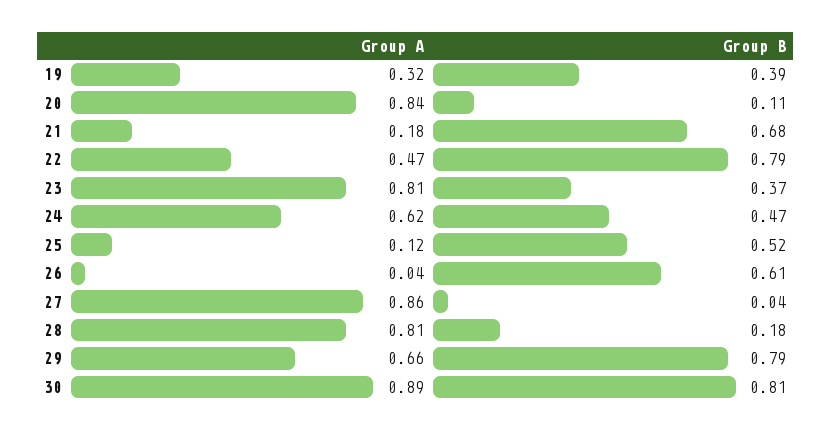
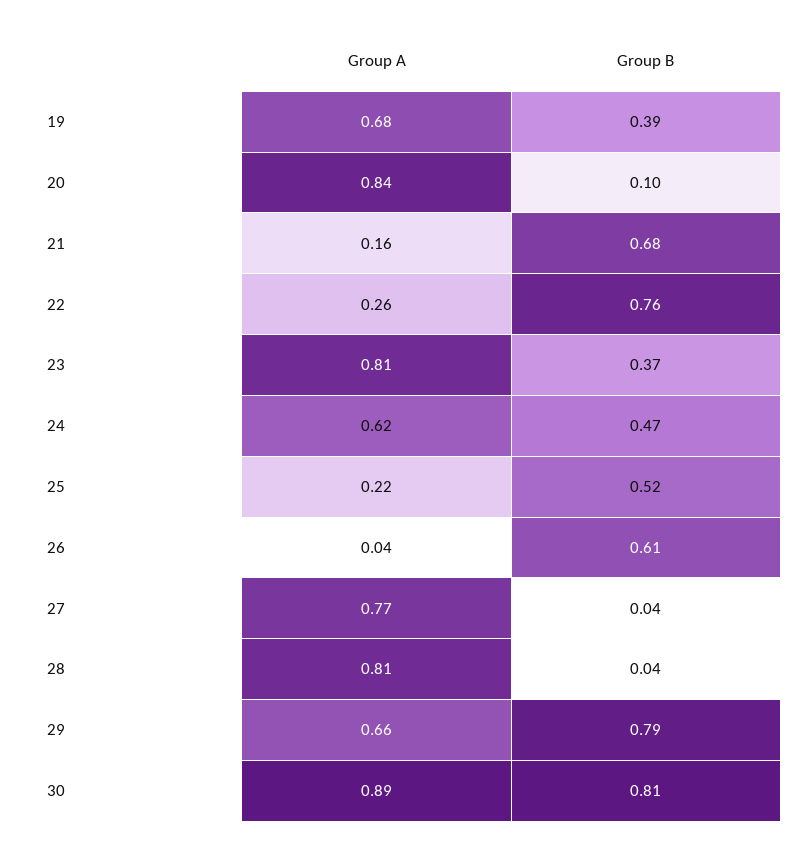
  {
    "Group A": {
-     "19": 0.32,
+     "19": 0.68,
      "20": 0.84,
-     "21": 0.18,
+     "21": 0.16,
-     "22": 0.47,
+     "22": 0.26,
      "23": 0.81,
      "24": 0.62,
-     "25": 0.12,
+     "25": 0.22,
      "26": 0.04,
-     "27": 0.86,
+     "27": 0.77,
      "28": 0.81,
      "29": 0.66,
      "30": 0.89
    },
    "Group B": {
      "19": 0.39,
-     "20": 0.11,
+     "20": 0.1,
      "21": 0.68,
-     "22": 0.79,
+     "22": 0.76,
      "23": 0.37,
      "24": 0.47,
      "25": 0.52,
      "26": 0.61,
      "27": 0.04,
-     "28": 0.18,
+     "28": 0.04,
      "29": 0.79,
      "30": 0.81
    }
  }

